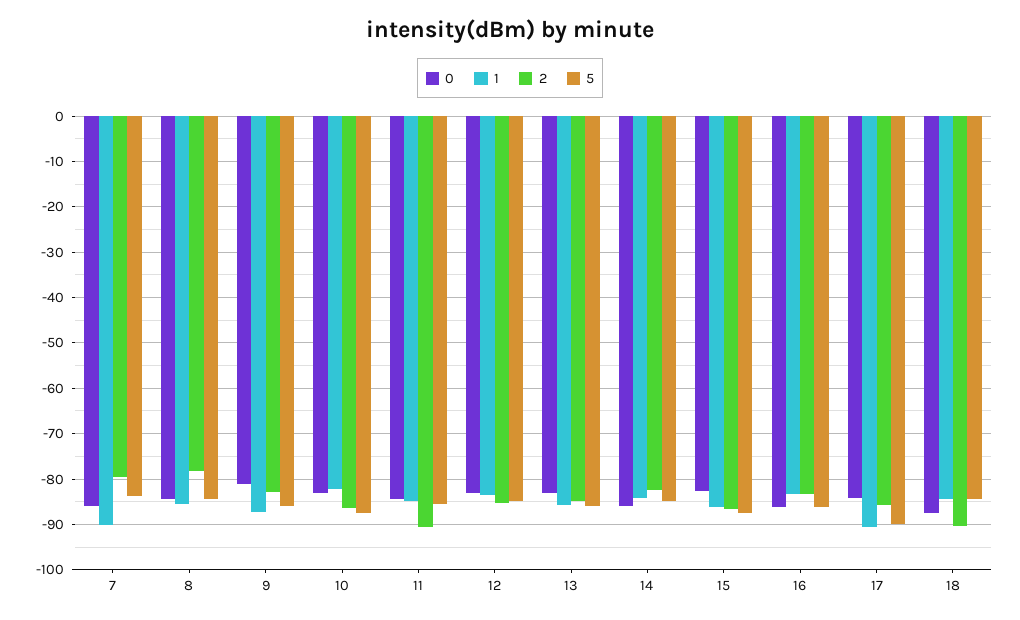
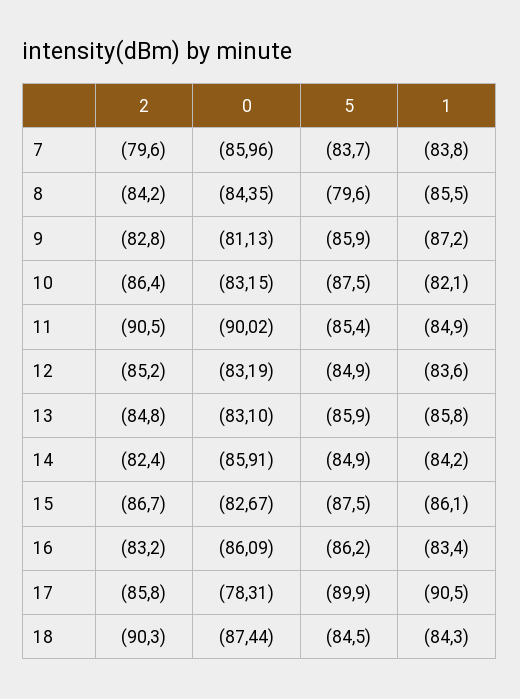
  {
    "0": {
      "7": -85.96,
      "8": -84.35,
      "9": -81.13,
      "10": -83.15,
-     "11": -84,
+     "11": -90.02,
      "12": -83.19,
      "13": -83.1,
      "14": -85.91,
      "15": -82.67,
      "16": -86.09,
-     "17": -84,
+     "17": -78.31,
      "18": -87.44
    },
    "1": {
-     "7": -90,
+     "7": -83.8,
      "8": -85.5,
      "9": -87.2,
      "10": -82.1,
      "11": -84.9,
      "12": -83.6,
      "13": -85.8,
      "14": -84.2,
      "15": -86.1,
      "16": -83.4,
      "17": -90.5,
      "18": -84.3
    },
    "2": {
      "7": -79.6,
-     "8": -78,
+     "8": -84.2,
      "9": -82.8,
      "10": -86.4,
      "11": -90.5,
      "12": -85.2,
      "13": -84.8,
      "14": -82.4,
      "15": -86.7,
      "16": -83.2,
      "17": -85.8,
      "18": -90.3
    },
    "5": {
      "7": -83.7,
-     "8": -84,
+     "8": -79.6,
      "9": -85.9,
      "10": -87.5,
      "11": -85.4,
      "12": -84.9,
      "13": -85.9,
      "14": -84.9,
      "15": -87.5,
      "16": -86.2,
      "17": -89.9,
      "18": -84.5
    }
  }

